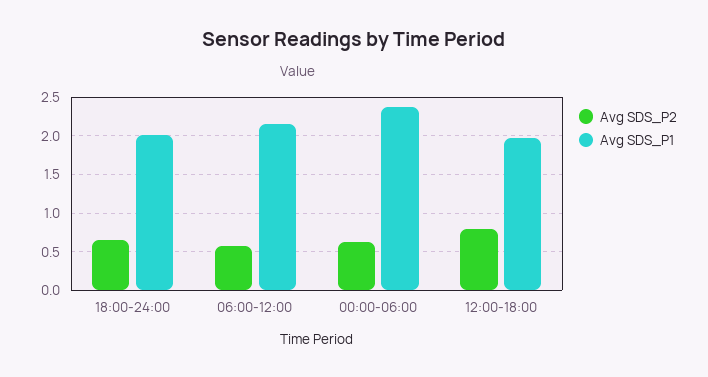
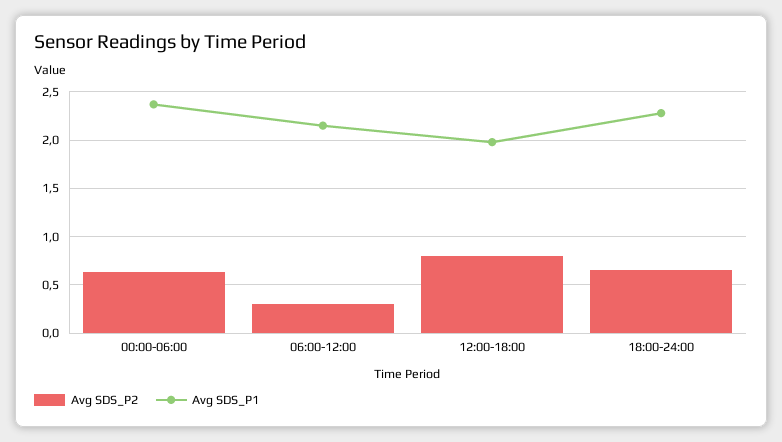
  {
    "Avg SDS_P2": {
      "18:00-24:00": 0.7,
-     "06:00-12:00": 0.6,
+     "06:00-12:00": 0.3,
      "00:00-06:00": 0.6,
      "12:00-18:00": 0.8
    },
    "Avg SDS_P1": {
-     "18:00-24:00": 2,
+     "18:00-24:00": 2.3,
      "06:00-12:00": 2.2,
      "00:00-06:00": 2.4,
      "12:00-18:00": 2
    }
  }

